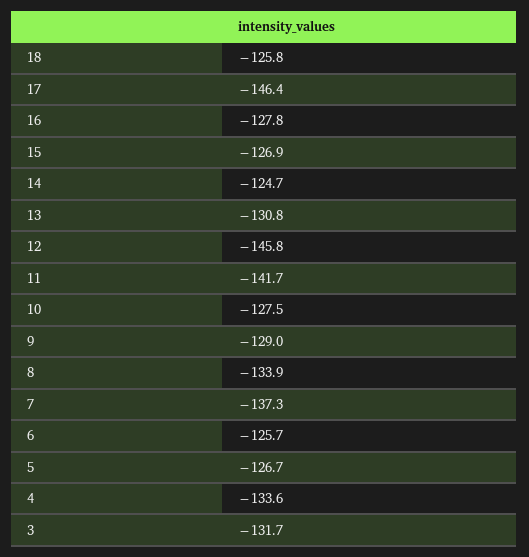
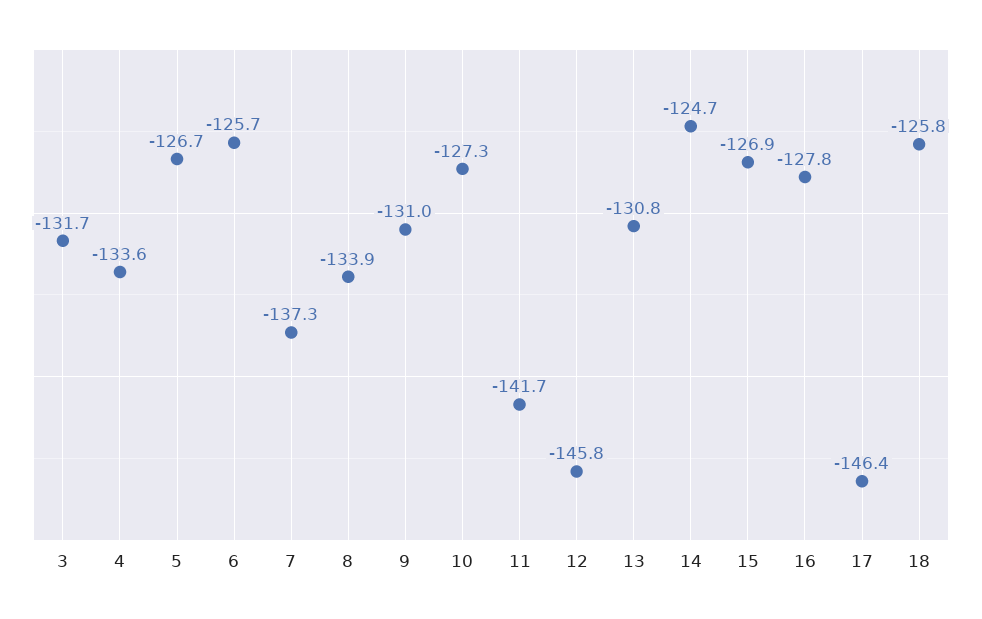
  {
    "18": -125.8,
    "17": -146.4,
    "16": -127.8,
    "15": -126.9,
    "14": -124.7,
    "13": -130.8,
    "12": -145.8,
    "11": -141.7,
-   "10": -127.5,
+   "10": -127.3,
-   "9": -129,
+   "9": -131,
    "8": -133.9,
    "7": -137.3,
    "6": -125.7,
    "5": -126.7,
    "4": -133.6,
    "3": -131.7
  }

